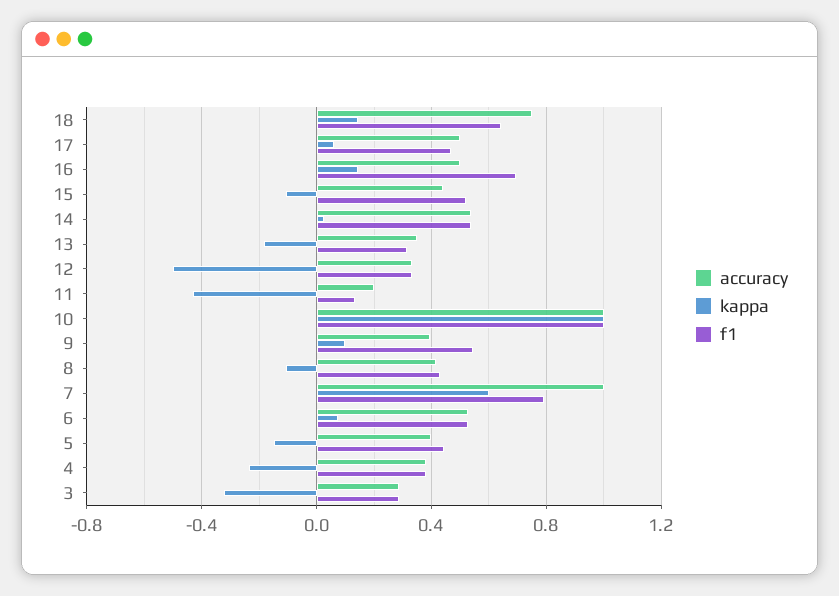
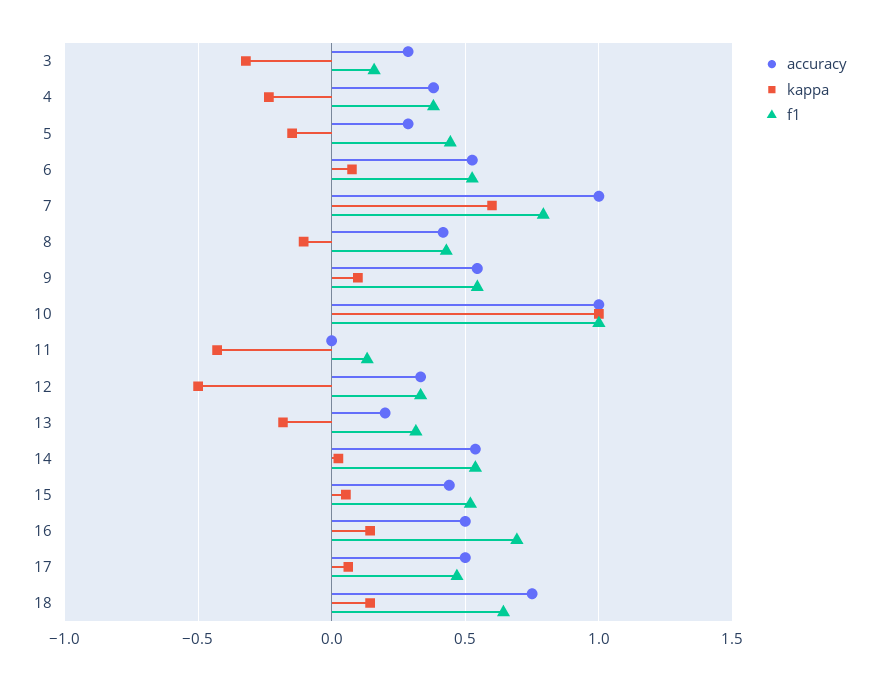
  {
    "accuracy": {
      "18": 0.75,
      "17": 0.5,
      "16": 0.5,
      "15": 0.45,
      "14": 0.55,
-     "13": 0.35,
+     "13": 0.2,
      "12": 0.35,
-     "11": 0.2,
+     "11": 0,
      "10": 1,
-     "9": 0.4,
+     "9": 0.55,
      "8": 0.4,
      "7": 1,
      "6": 0.55,
-     "5": 0.4,
+     "5": 0.3,
      "4": 0.4,
      "3": 0.3
    },
    "kappa": {
      "18": 0.15,
      "17": 0.05,
      "16": 0.15,
-     "15": -0.1,
+     "15": 0.05,
      "14": 0.05,
      "13": -0.2,
      "12": -0.5,
      "11": -0.45,
      "10": 1,
      "9": 0.1,
      "8": -0.1,
      "7": 0.6,
      "6": 0.1,
      "5": -0.15,
      "4": -0.25,
      "3": -0.3
    },
    "f1": {
      "18": 0.65,
      "17": 0.45,
      "16": 0.7,
      "15": 0.5,
      "14": 0.55,
      "13": 0.3,
      "12": 0.35,
      "11": 0.15,
      "10": 1,
      "9": 0.55,
      "8": 0.45,
      "7": 0.8,
      "6": 0.55,
      "5": 0.45,
      "4": 0.4,
-     "3": 0.3
+     "3": 0.15
    }
  }

